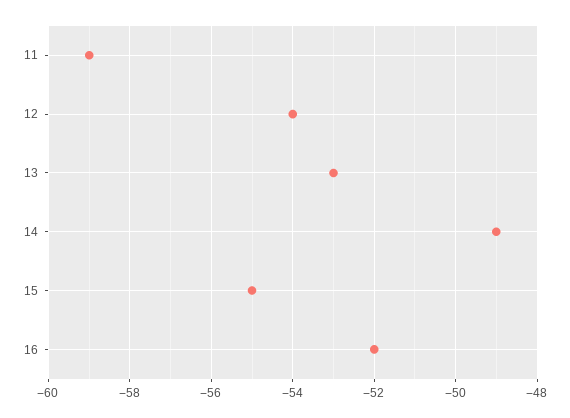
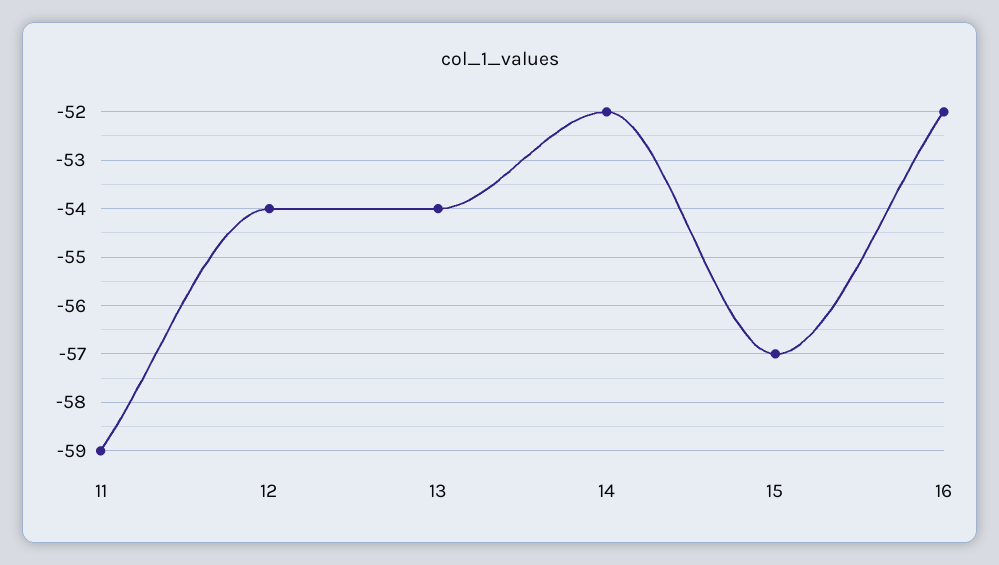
  {
    "11": -59,
    "12": -54,
-   "13": -53,
+   "13": -54,
-   "14": -49,
+   "14": -52,
-   "15": -55,
+   "15": -57,
    "16": -52
  }

